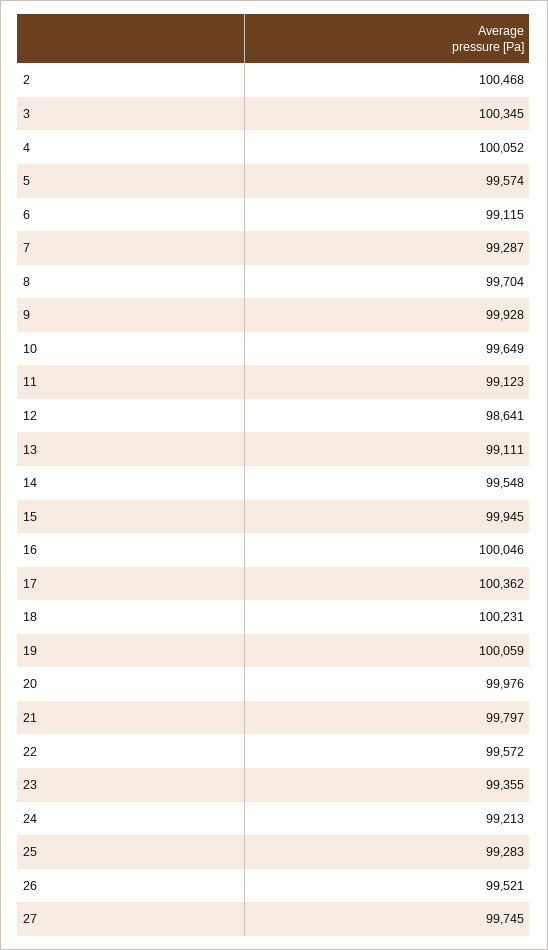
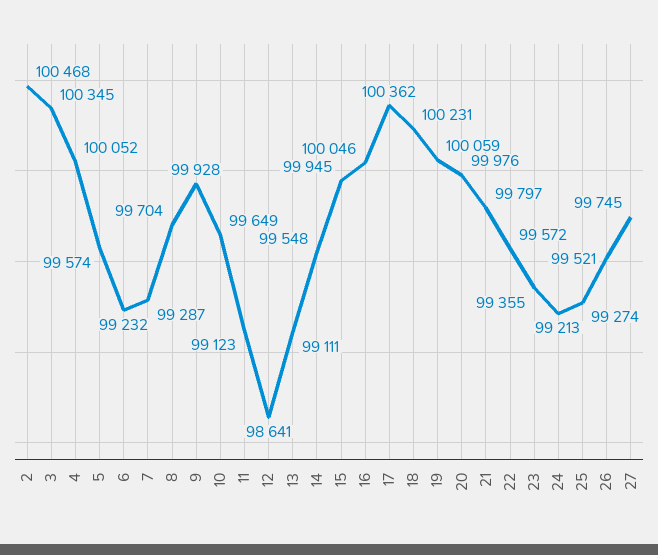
  {
    "2": 100468,
    "3": 100345,
    "4": 100052,
    "5": 99574,
-   "6": 99115,
+   "6": 99232,
    "7": 99287,
    "8": 99704,
    "9": 99928,
    "10": 99649,
    "11": 99123,
    "12": 98641,
    "13": 99111,
    "14": 99548,
    "15": 99945,
    "16": 100046,
    "17": 100362,
    "18": 100231,
    "19": 100059,
    "20": 99976,
    "21": 99797,
    "22": 99572,
    "23": 99355,
    "24": 99213,
-   "25": 99283,
+   "25": 99274,
    "26": 99521,
    "27": 99745
  }

